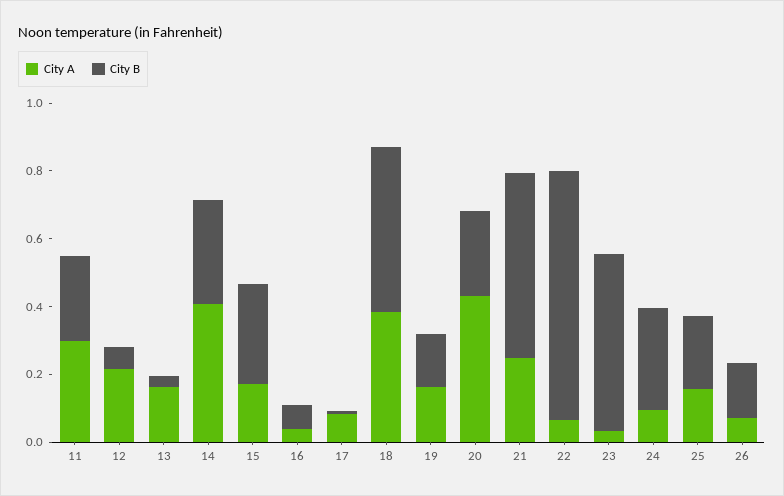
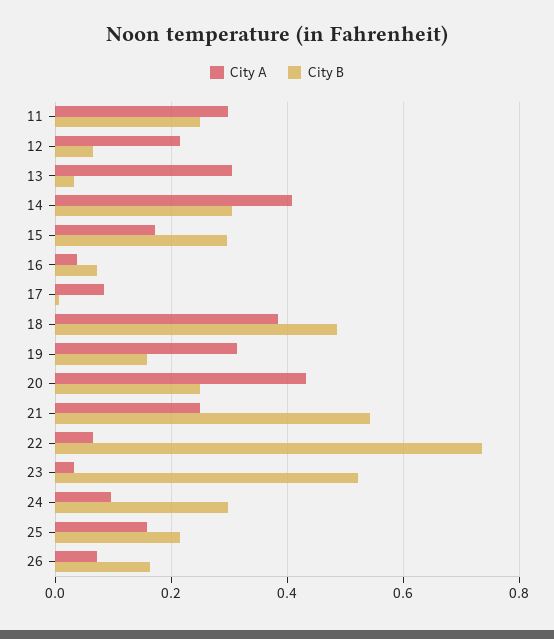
  {
    "City A": {
      "11": 0.3,
      "12": 0.22,
-     "13": 0.15,
+     "13": 0.3,
      "14": 0.4,
      "15": 0.18,
      "16": 0.04,
      "17": 0.08,
      "18": 0.38,
-     "19": 0.15,
+     "19": 0.32,
      "20": 0.44,
      "21": 0.24,
      "22": 0.06,
      "23": 0.04,
      "24": 0.1,
      "25": 0.16,
      "26": 0.08
    },
    "City B": {
      "11": 0.24,
      "12": 0.06,
      "13": 0.04,
      "14": 0.3,
      "15": 0.3,
      "16": 0.08,
      "17": 0,
      "18": 0.48,
      "19": 0.16,
      "20": 0.26,
      "21": 0.54,
      "22": 0.74,
      "23": 0.52,
      "24": 0.3,
      "25": 0.22,
      "26": 0.16
    }
  }

